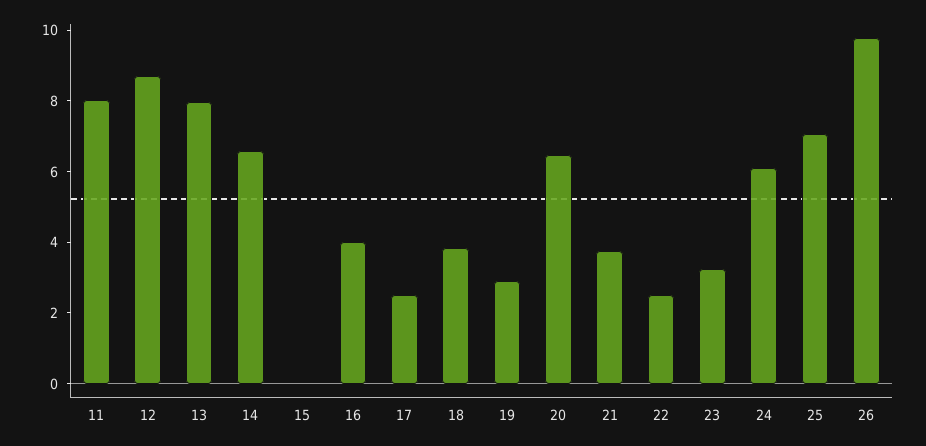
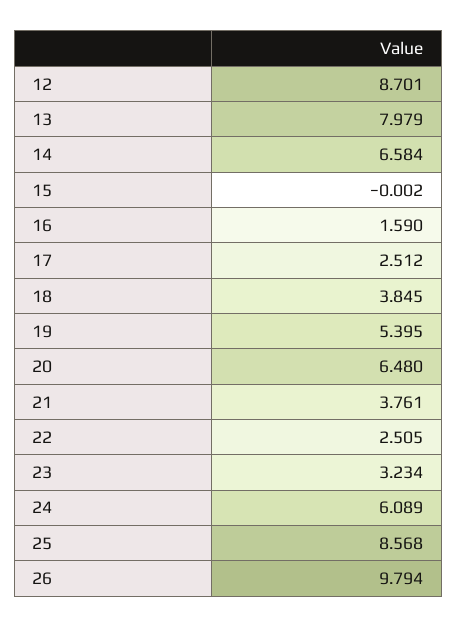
  {
-   "11": 8,
    "12": 8.701,
    "13": 7.979,
    "14": 6.584,
    "15": -0.002,
-   "16": 4,
+   "16": 1.59,
    "17": 2.512,
    "18": 3.845,
-   "19": 3,
+   "19": 5.395,
    "20": 6.48,
    "21": 3.761,
    "22": 2.505,
    "23": 3.234,
    "24": 6.089,
-   "25": 7,
+   "25": 8.568,
    "26": 9.794
  }

